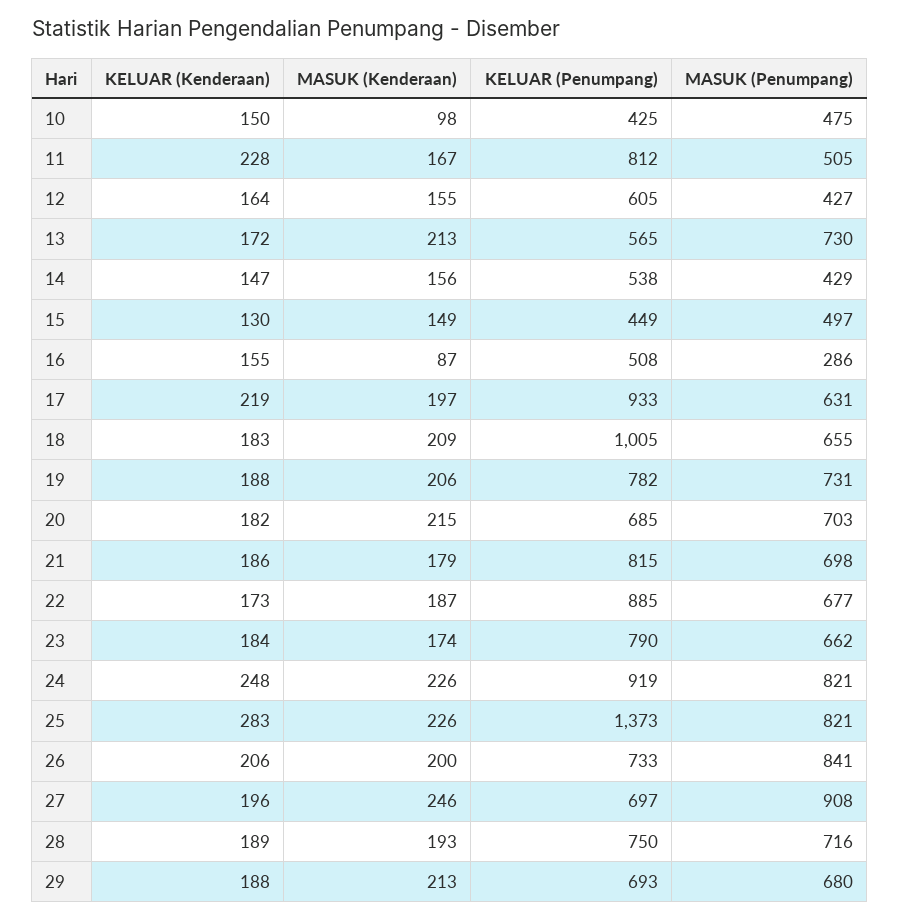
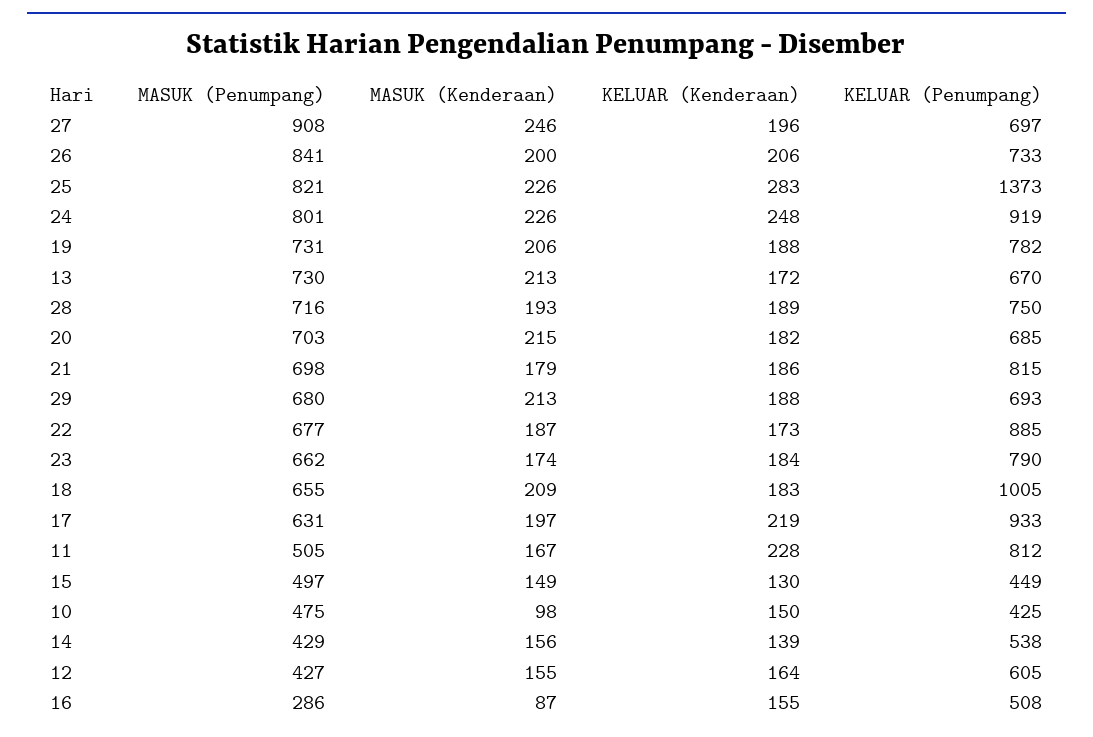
  {
    "KELUAR (Kenderaan)": {
      "10": 150,
      "11": 228,
      "12": 164,
      "13": 172,
-     "14": 147,
+     "14": 139,
      "15": 130,
      "16": 155,
      "17": 219,
      "18": 183,
      "19": 188,
      "20": 182,
      "21": 186,
      "22": 173,
      "23": 184,
      "24": 248,
      "25": 283,
      "26": 206,
      "27": 196,
      "28": 189,
      "29": 188
    },
    "MASUK (Kenderaan)": {
      "10": 98,
      "11": 167,
      "12": 155,
      "13": 213,
      "14": 156,
      "15": 149,
      "16": 87,
      "17": 197,
      "18": 209,
      "19": 206,
      "20": 215,
      "21": 179,
      "22": 187,
      "23": 174,
      "24": 226,
      "25": 226,
      "26": 200,
      "27": 246,
      "28": 193,
      "29": 213
    },
    "KELUAR (Penumpang)": {
      "10": 425,
      "11": 812,
      "12": 605,
-     "13": 565,
+     "13": 670,
      "14": 538,
      "15": 449,
      "16": 508,
      "17": 933,
      "18": 1005,
      "19": 782,
      "20": 685,
      "21": 815,
      "22": 885,
      "23": 790,
      "24": 919,
      "25": 1373,
      "26": 733,
      "27": 697,
      "28": 750,
      "29": 693
    },
    "MASUK (Penumpang)": {
      "10": 475,
      "11": 505,
      "12": 427,
      "13": 730,
      "14": 429,
      "15": 497,
      "16": 286,
      "17": 631,
      "18": 655,
      "19": 731,
      "20": 703,
      "21": 698,
      "22": 677,
      "23": 662,
-     "24": 821,
+     "24": 801,
      "25": 821,
      "26": 841,
      "27": 908,
      "28": 716,
      "29": 680
    }
  }

